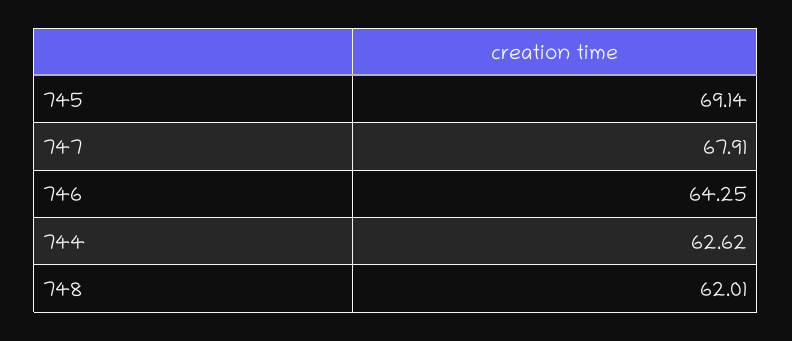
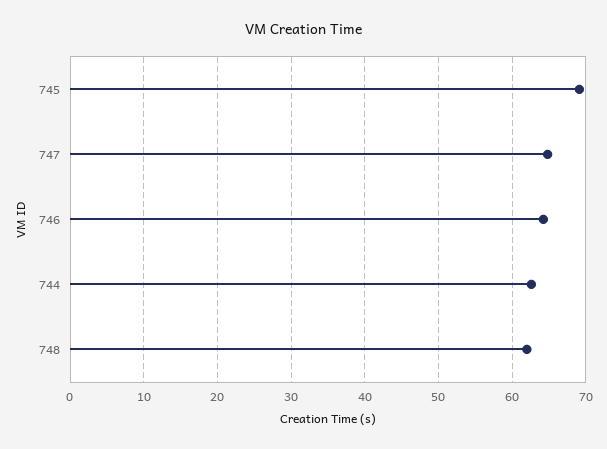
  {
    "745": 69.14,
-   "747": 67.91,
+   "747": 65,
    "746": 64.25,
    "744": 62.62,
    "748": 62.01
  }

